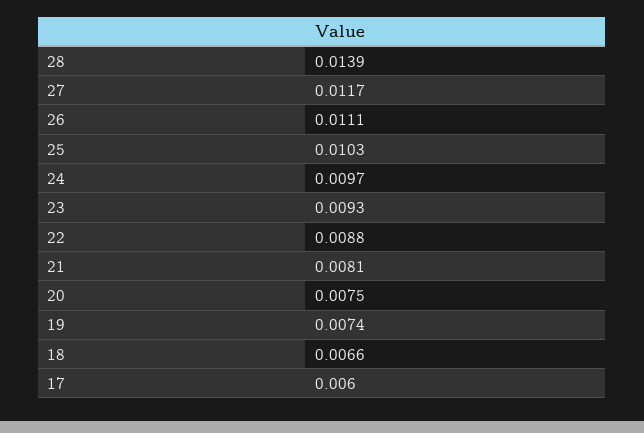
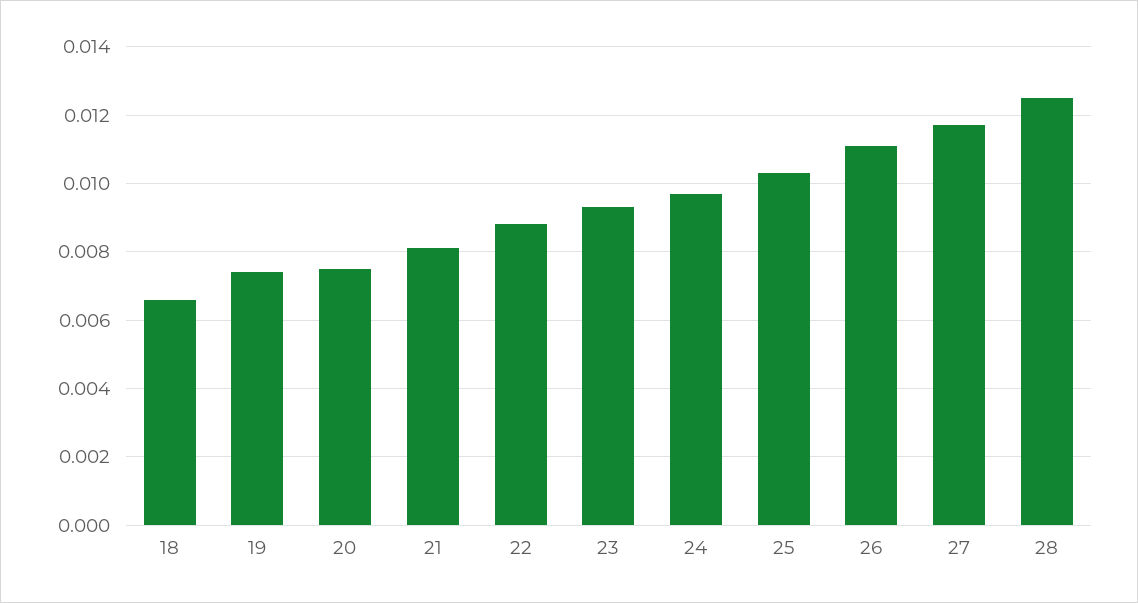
  {
-   "28": 0.0139,
+   "28": 0.0125,
    "27": 0.0117,
    "26": 0.0111,
    "25": 0.0103,
    "24": 0.0097,
    "23": 0.0093,
    "22": 0.0088,
    "21": 0.0081,
    "20": 0.0075,
    "19": 0.0074,
-   "18": 0.0066,
+   "18": 0.0066
-   "17": 0.006
  }

